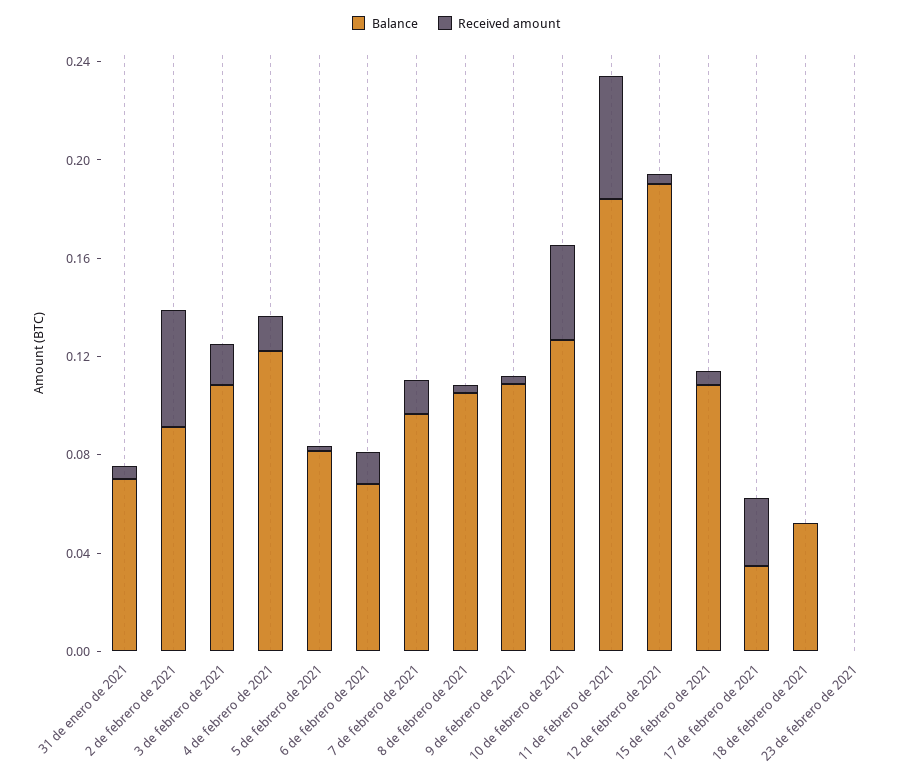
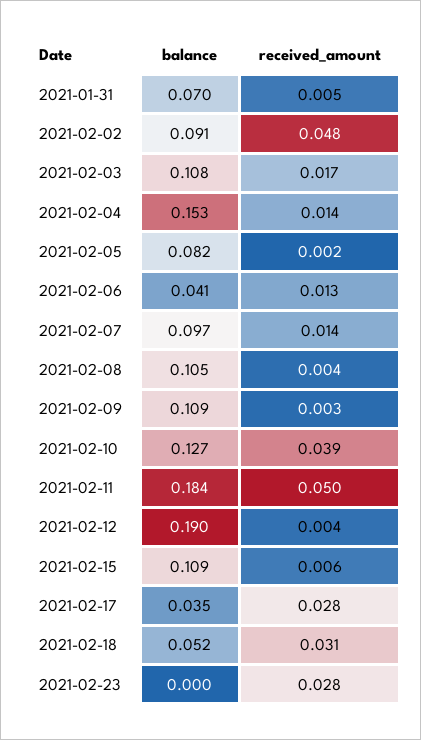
  {
    "Balance": {
      "31 de enero de 2021": 0.07,
      "2 de febrero de 2021": 0.091,
      "3 de febrero de 2021": 0.108,
-     "4 de febrero de 2021": 0.12,
+     "4 de febrero de 2021": 0.153,
      "5 de febrero de 2021": 0.082,
-     "6 de febrero de 2021": 0.07,
+     "6 de febrero de 2021": 0.041,
      "7 de febrero de 2021": 0.097,
      "8 de febrero de 2021": 0.105,
      "9 de febrero de 2021": 0.109,
      "10 de febrero de 2021": 0.127,
      "11 de febrero de 2021": 0.184,
      "12 de febrero de 2021": 0.19,
      "15 de febrero de 2021": 0.109,
      "17 de febrero de 2021": 0.035,
      "18 de febrero de 2021": 0.052,
      "23 de febrero de 2021": 0
    },
    "Received amount": {
      "31 de enero de 2021": 0.005,
      "2 de febrero de 2021": 0.048,
      "3 de febrero de 2021": 0.017,
      "4 de febrero de 2021": 0.014,
      "5 de febrero de 2021": 0.002,
      "6 de febrero de 2021": 0.013,
      "7 de febrero de 2021": 0.014,
      "8 de febrero de 2021": 0.004,
      "9 de febrero de 2021": 0.003,
      "10 de febrero de 2021": 0.039,
      "11 de febrero de 2021": 0.05,
      "12 de febrero de 2021": 0.004,
      "15 de febrero de 2021": 0.006,
      "17 de febrero de 2021": 0.028,
-     "18 de febrero de 2021": 0,
+     "18 de febrero de 2021": 0.031,
-     "23 de febrero de 2021": 0
+     "23 de febrero de 2021": 0.028
    }
  }

